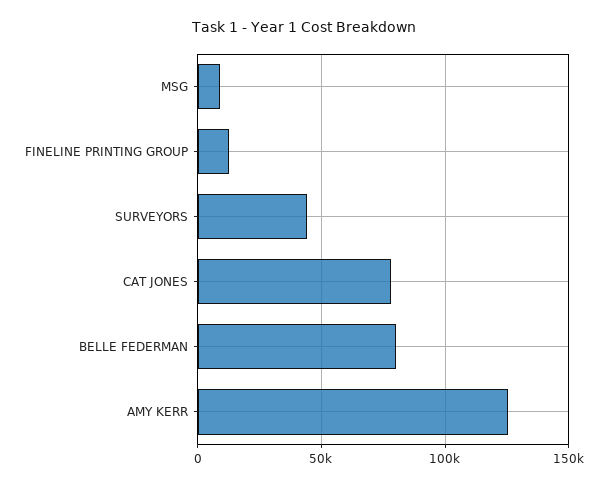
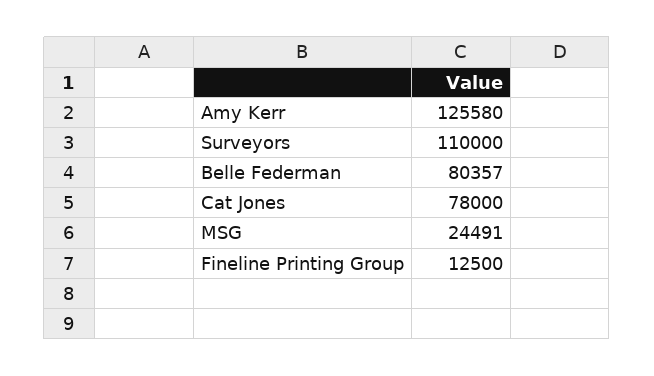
  {
-   "MSG": 10000,
+   "MSG": 24491,
    "FINELINE PRINTING GROUP": 12500,
-   "SURVEYORS": 45000,
+   "SURVEYORS": 110000,
    "CAT JONES": 78000,
    "BELLE FEDERMAN": 80357,
    "AMY KERR": 125580
  }

